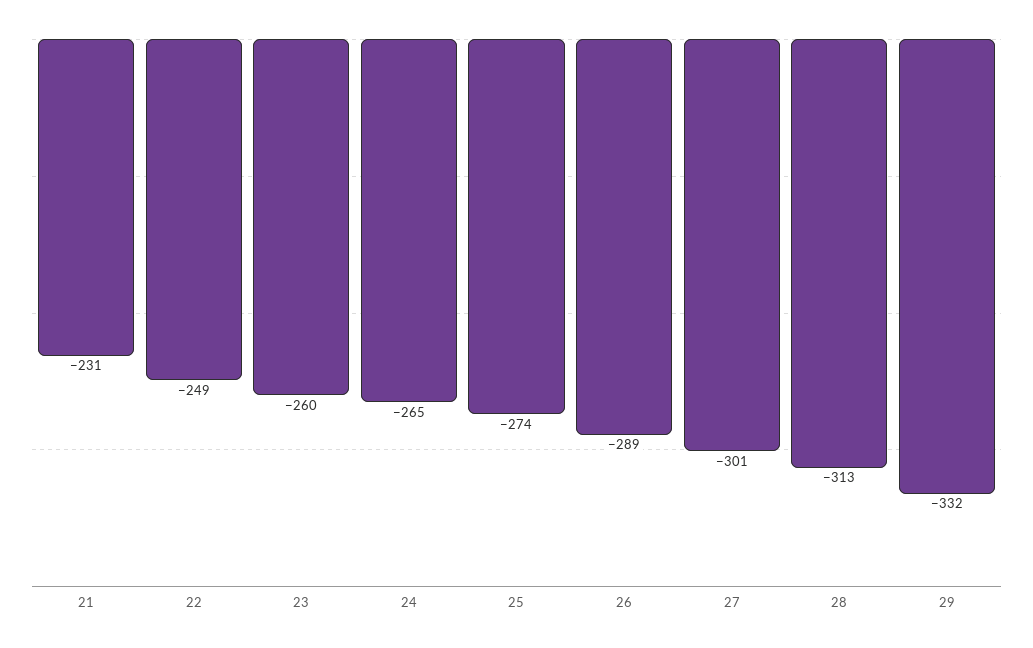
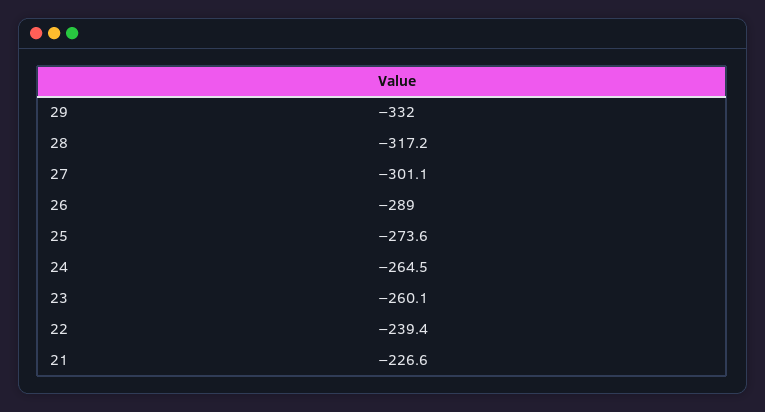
  {
-   "21": -231,
+   "21": -226.6,
-   "22": -249,
+   "22": -239.4,
    "23": -260.1,
    "24": -264.5,
    "25": -273.6,
    "26": -289,
    "27": -301.1,
-   "28": -313,
+   "28": -317.2,
    "29": -332
  }

